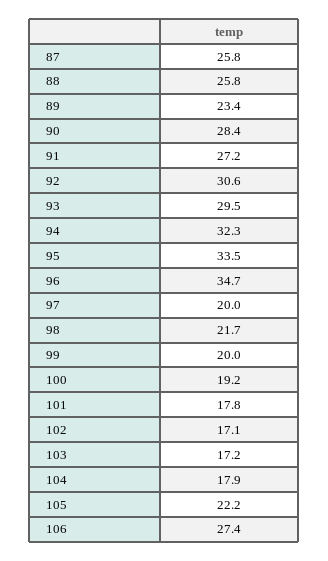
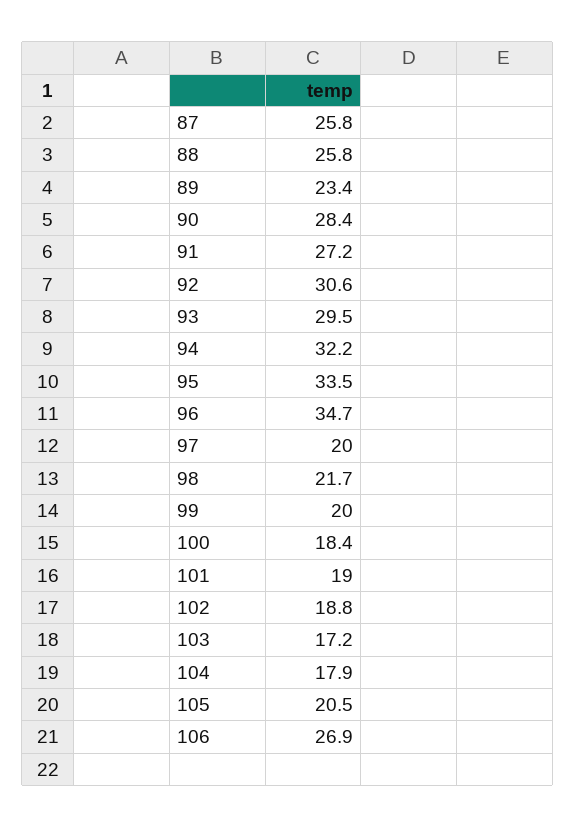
  {
    "87": 25.8,
    "88": 25.8,
    "89": 23.4,
    "90": 28.4,
    "91": 27.2,
    "92": 30.6,
    "93": 29.5,
-   "94": 32.3,
+   "94": 32.2,
    "95": 33.5,
    "96": 34.7,
    "97": 20,
    "98": 21.7,
    "99": 20,
-   "100": 19.2,
+   "100": 18.4,
-   "101": 17.8,
+   "101": 19,
-   "102": 17.1,
+   "102": 18.8,
    "103": 17.2,
    "104": 17.9,
-   "105": 22.2,
+   "105": 20.5,
-   "106": 27.4
+   "106": 26.9
  }

